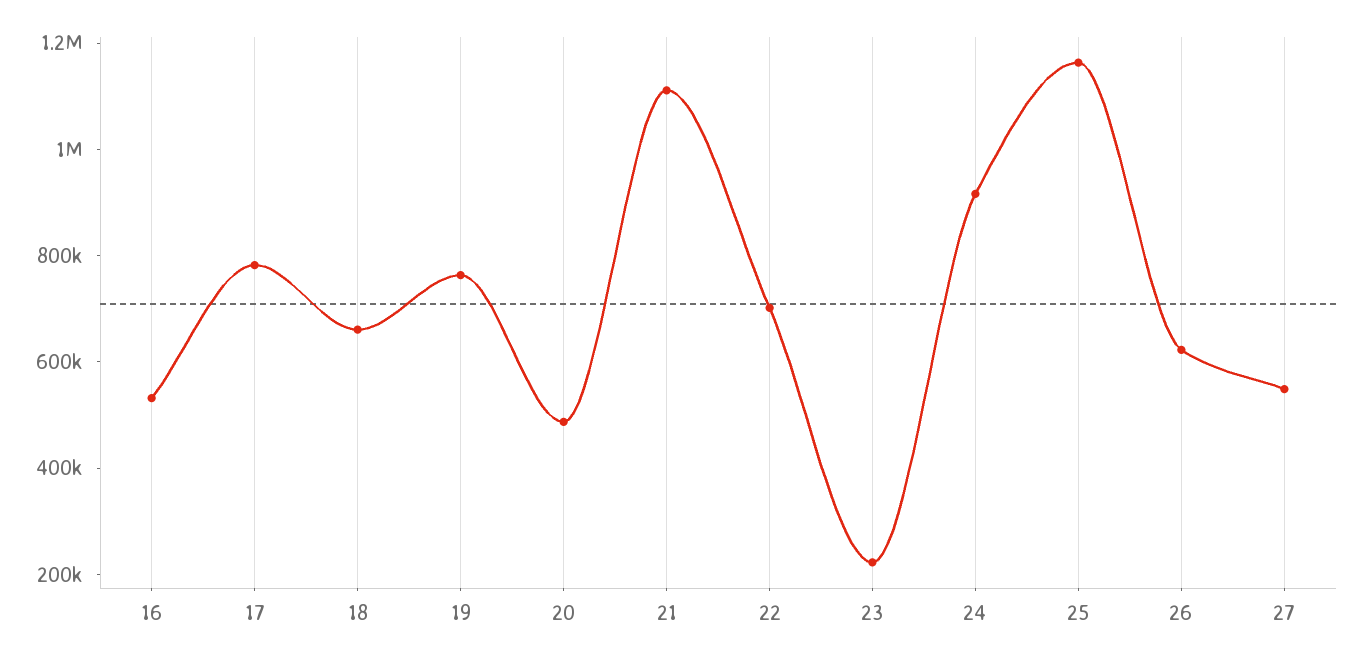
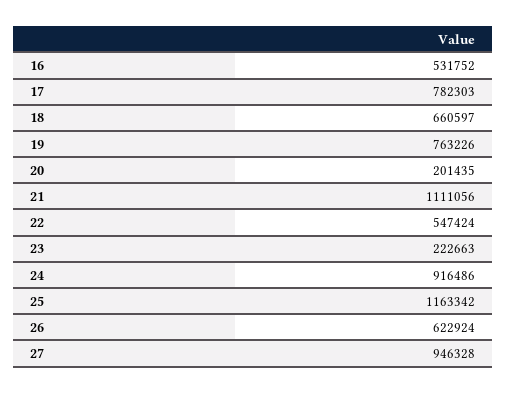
  {
    "16": 531752,
    "17": 782303,
    "18": 660597,
    "19": 763226,
-   "20": 500000,
+   "20": 201435,
    "21": 1111056,
-   "22": 700000,
+   "22": 547424,
    "23": 222663,
    "24": 916486,
    "25": 1163342,
    "26": 622924,
-   "27": 550000
+   "27": 946328
  }

